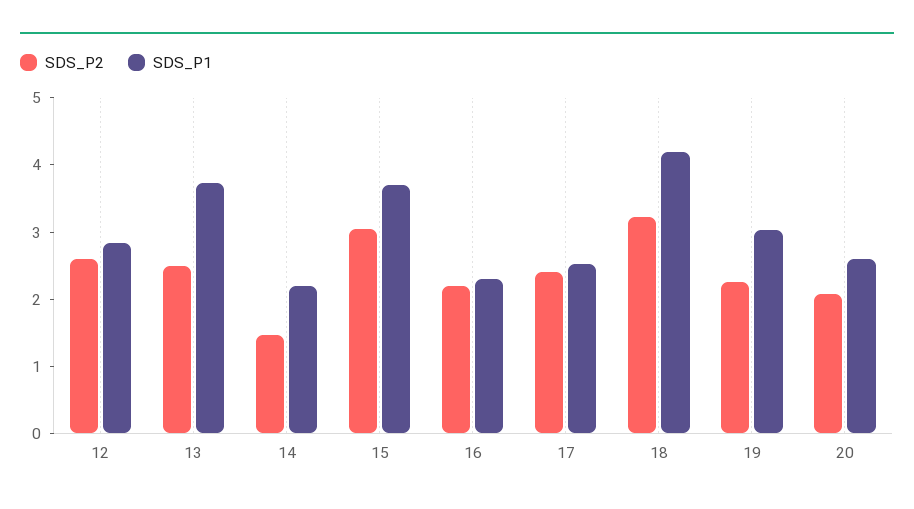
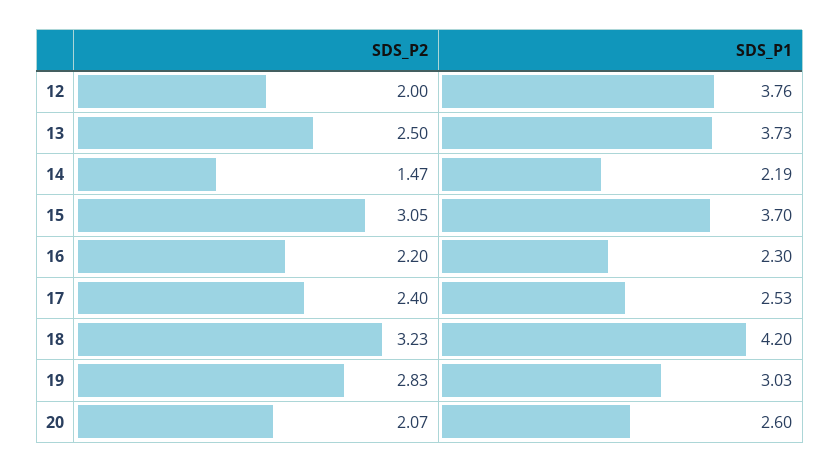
  {
    "SDS_P2": {
-     "12": 2.6,
+     "12": 2,
      "13": 2.5,
      "14": 1.47,
      "15": 3.05,
      "16": 2.2,
      "17": 2.4,
      "18": 3.23,
-     "19": 2.2,
+     "19": 2.83,
      "20": 2.07
    },
    "SDS_P1": {
-     "12": 2.8,
+     "12": 3.76,
      "13": 3.73,
      "14": 2.19,
      "15": 3.7,
      "16": 2.3,
      "17": 2.53,
      "18": 4.2,
      "19": 3.03,
      "20": 2.6
    }
  }

